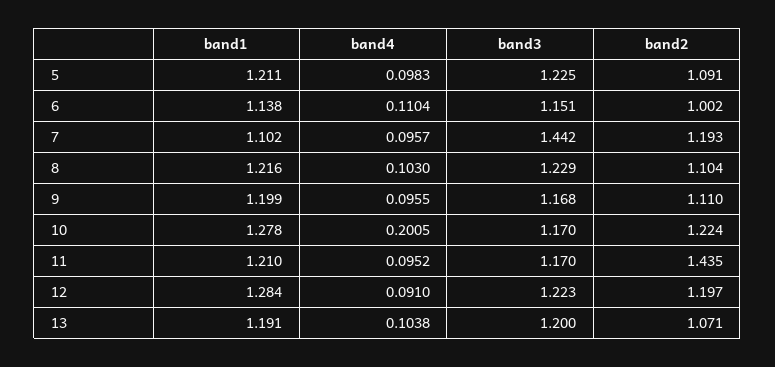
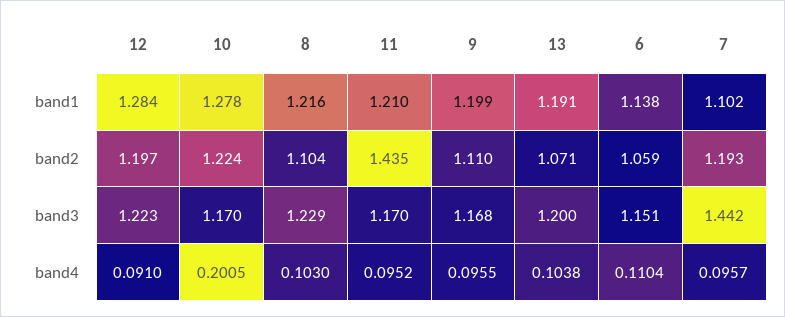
  {
    "band1": {
-     "5": 1.211,
      "6": 1.138,
      "7": 1.102,
      "8": 1.216,
      "9": 1.199,
      "10": 1.278,
      "11": 1.21,
      "12": 1.284,
      "13": 1.191
    },
    "band4": {
-     "5": 0.0983,
      "6": 0.1104,
      "7": 0.0957,
      "8": 0.103,
      "9": 0.0955,
      "10": 0.2005,
      "11": 0.0952,
      "12": 0.091,
      "13": 0.1038
    },
    "band3": {
-     "5": 1.225,
      "6": 1.151,
      "7": 1.442,
      "8": 1.229,
      "9": 1.168,
      "10": 1.17,
      "11": 1.17,
      "12": 1.223,
      "13": 1.2
    },
    "band2": {
-     "5": 1.091,
-     "6": 1.002,
+     "6": 1.059,
      "7": 1.193,
      "8": 1.104,
      "9": 1.11,
      "10": 1.224,
      "11": 1.435,
      "12": 1.197,
      "13": 1.071
    }
  }

